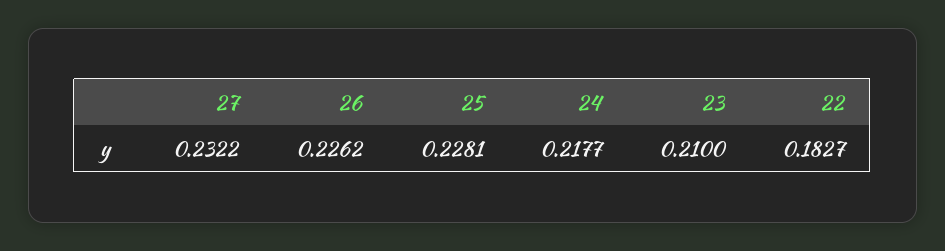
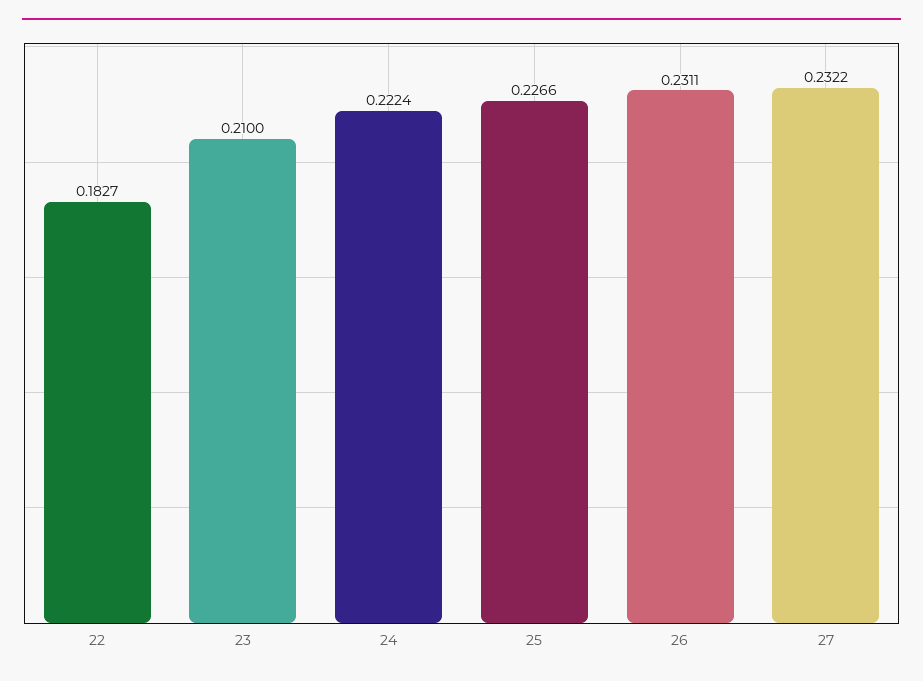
  {
    "27": 0.2322,
-   "26": 0.2262,
+   "26": 0.2311,
-   "25": 0.2281,
+   "25": 0.2266,
-   "24": 0.2177,
+   "24": 0.2224,
    "23": 0.21,
    "22": 0.1827
  }

